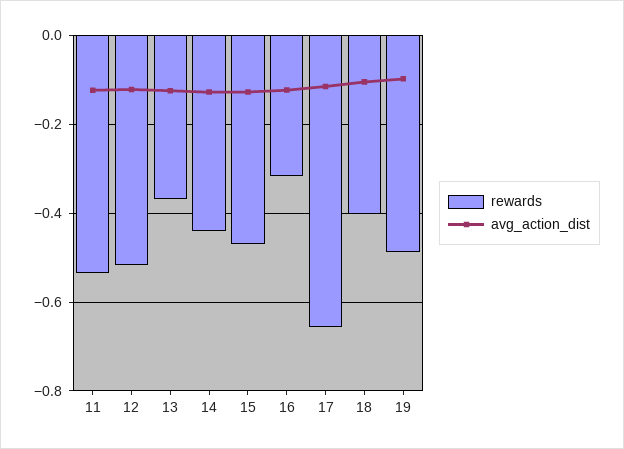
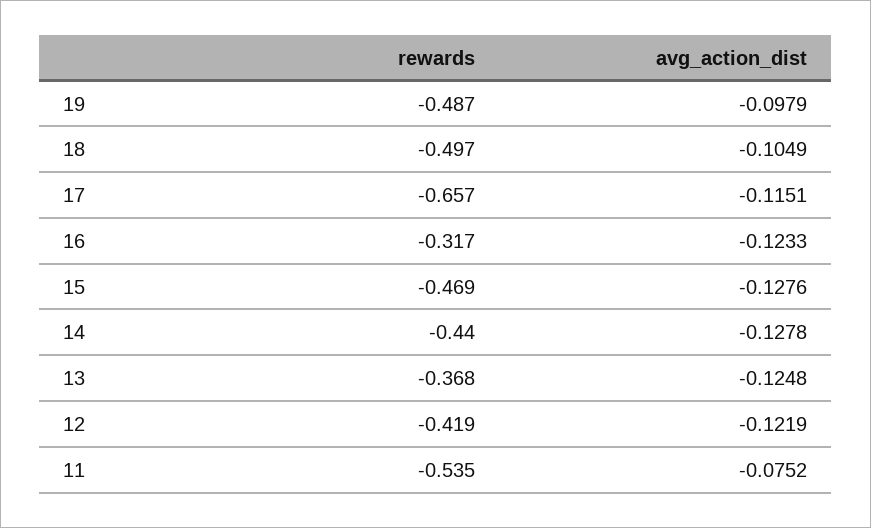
  {
    "rewards": {
      "11": -0.535,
-     "12": -0.52,
+     "12": -0.419,
      "13": -0.368,
      "14": -0.44,
      "15": -0.469,
      "16": -0.317,
      "17": -0.657,
-     "18": -0.4,
+     "18": -0.497,
      "19": -0.487
    },
    "avg_action_dist": {
-     "11": -0.12,
+     "11": -0.0752,
      "12": -0.1219,
      "13": -0.1248,
      "14": -0.1278,
      "15": -0.1276,
      "16": -0.1233,
      "17": -0.1151,
      "18": -0.1049,
      "19": -0.0979
    }
  }

